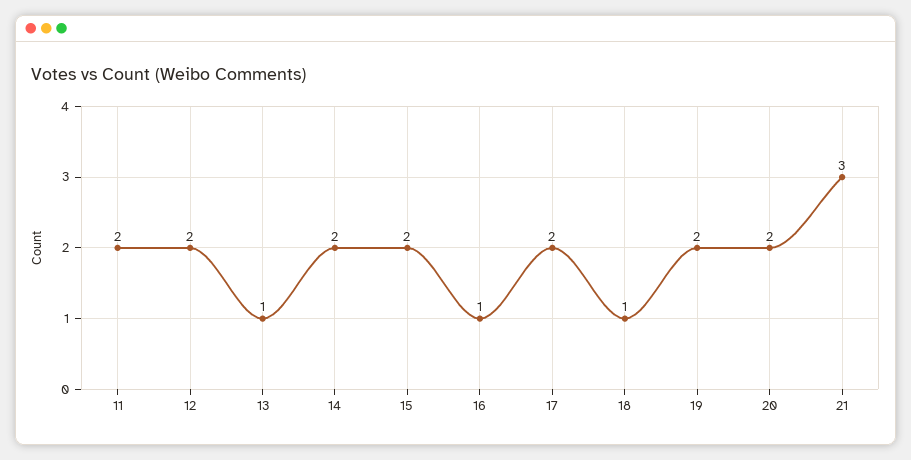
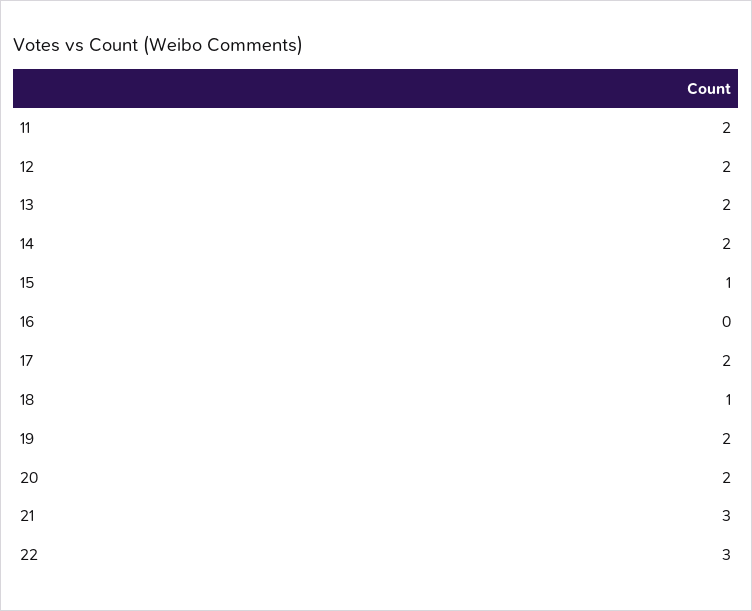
  {
    "11": 2,
    "12": 2,
-   "13": 1,
+   "13": 2,
    "14": 2,
-   "15": 2,
+   "15": 1,
-   "16": 1,
+   "16": 0,
    "17": 2,
    "18": 1,
    "19": 2,
    "20": 2,
-   "21": 3
+   "21": 3,
+   "22": 3
  }

